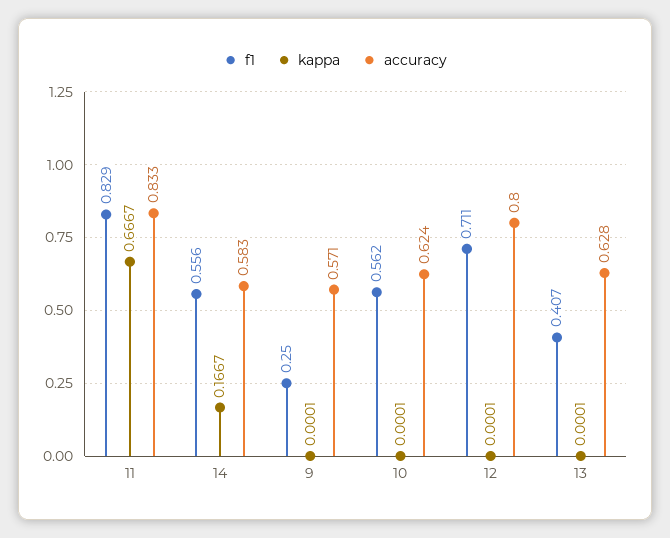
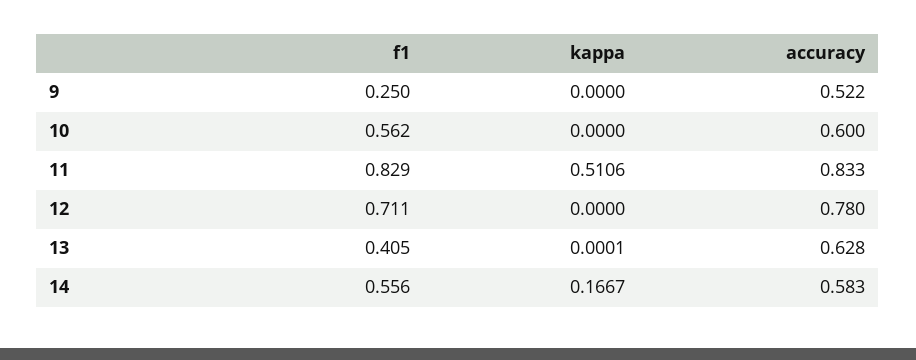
  {
    "f1": {
      "11": 0.829,
      "14": 0.556,
      "9": 0.25,
      "10": 0.562,
      "12": 0.711,
-     "13": 0.407
+     "13": 0.405
    },
    "kappa": {
-     "11": 0.6667,
+     "11": 0.5106,
      "14": 0.1667,
-     "9": 0.0001,
+     "9": 0,
-     "10": 0.0001,
+     "10": 0,
-     "12": 0.0001,
+     "12": 0,
      "13": 0.0001
    },
    "accuracy": {
      "11": 0.833,
      "14": 0.583,
-     "9": 0.571,
+     "9": 0.522,
-     "10": 0.624,
+     "10": 0.6,
-     "12": 0.8,
+     "12": 0.78,
      "13": 0.628
    }
  }

